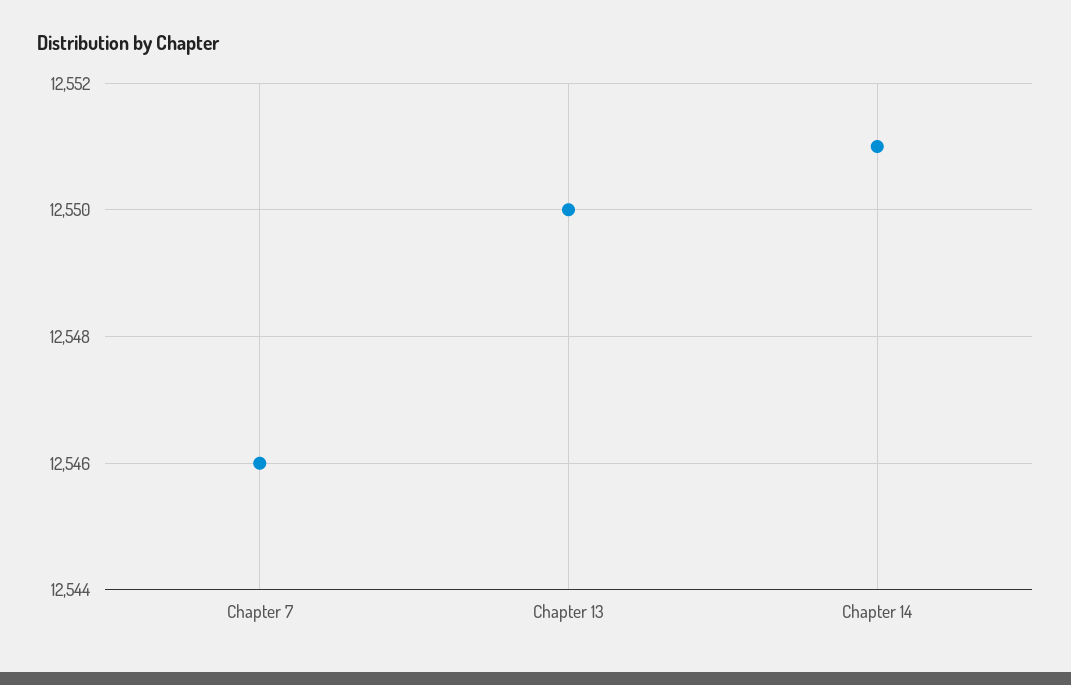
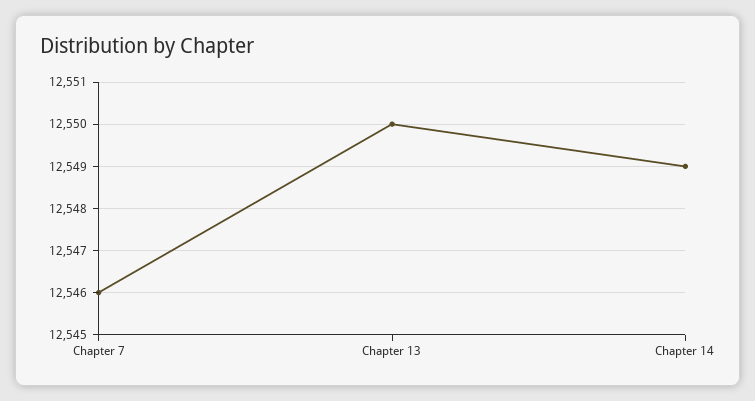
  {
    "Chapter 7": 12546,
    "Chapter 13": 12550,
-   "Chapter 14": 12551
+   "Chapter 14": 12549
  }

